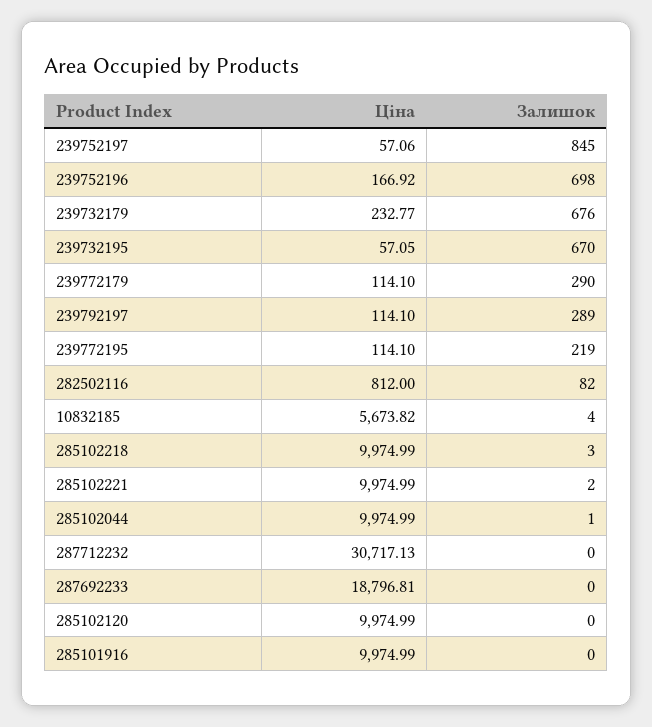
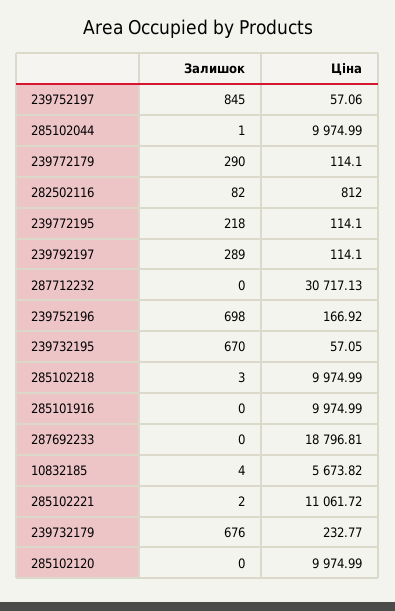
  {
    "Ціна": {
      "239752197": 57.06,
      "239752196": 166.92,
      "239732179": 232.77,
      "239732195": 57.05,
      "239772179": 114.1,
      "239792197": 114.1,
      "239772195": 114.1,
      "282502116": 812,
      "10832185": 5673.82,
      "285102218": 9974.99,
-     "285102221": 9974.99,
+     "285102221": 11061.72,
      "285102044": 9974.99,
      "287712232": 30717.13,
      "287692233": 18796.81,
      "285102120": 9974.99,
      "285101916": 9974.99
    },
    "Залишок": {
      "239752197": 845,
      "239752196": 698,
      "239732179": 676,
      "239732195": 670,
      "239772179": 290,
      "239792197": 289,
-     "239772195": 219,
+     "239772195": 218,
      "282502116": 82,
      "10832185": 4,
      "285102218": 3,
      "285102221": 2,
      "285102044": 1,
      "287712232": 0,
      "287692233": 0,
      "285102120": 0,
      "285101916": 0
    }
  }

